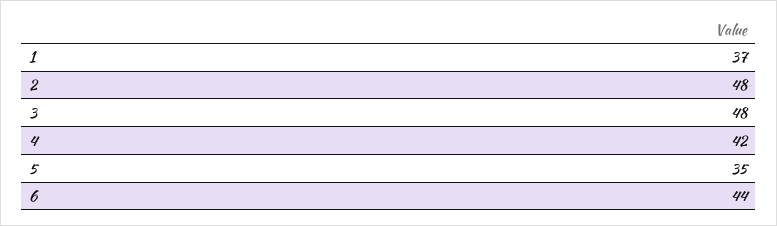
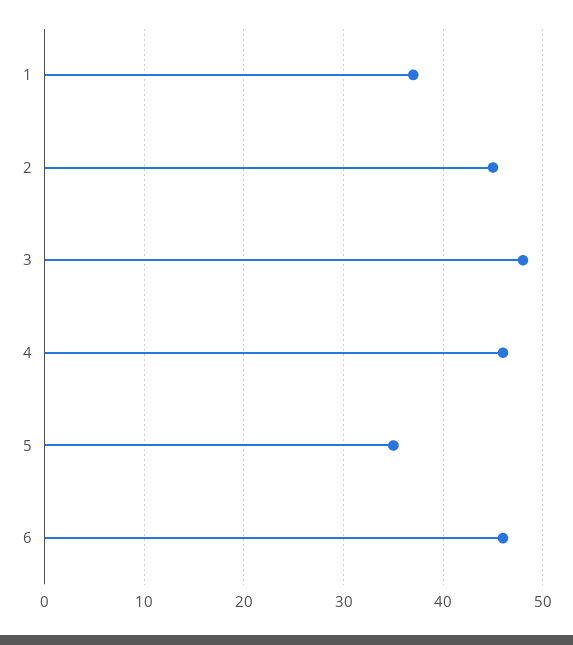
  {
    "1": 37,
-   "2": 48,
+   "2": 45,
    "3": 48,
-   "4": 42,
+   "4": 46,
    "5": 35,
-   "6": 44
+   "6": 46
  }

